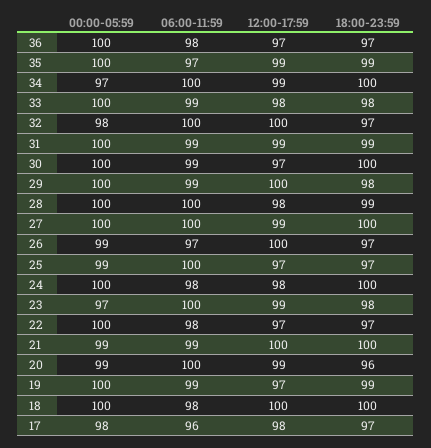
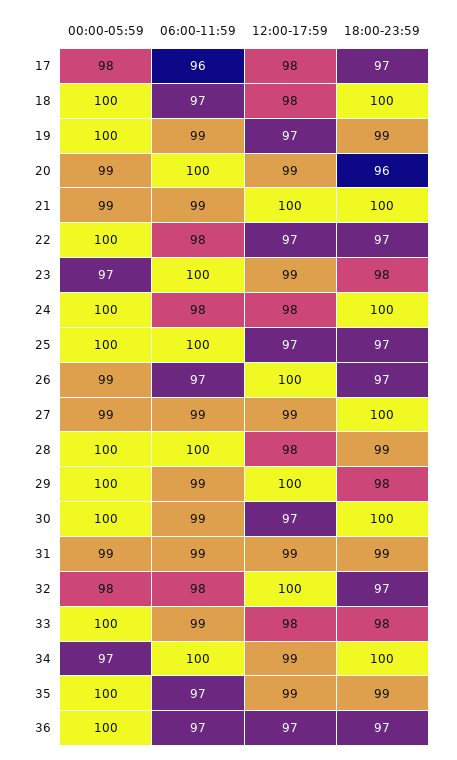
  {
    "00:00-05:59": {
      "36": 100,
      "35": 100,
      "34": 97,
      "33": 100,
      "32": 98,
-     "31": 100,
+     "31": 99,
      "30": 100,
      "29": 100,
      "28": 100,
-     "27": 100,
+     "27": 99,
      "26": 99,
-     "25": 99,
+     "25": 100,
      "24": 100,
      "23": 97,
      "22": 100,
      "21": 99,
      "20": 99,
      "19": 100,
      "18": 100,
      "17": 98
    },
    "06:00-11:59": {
-     "36": 98,
+     "36": 97,
      "35": 97,
      "34": 100,
      "33": 99,
-     "32": 100,
+     "32": 98,
      "31": 99,
      "30": 99,
      "29": 99,
      "28": 100,
-     "27": 100,
+     "27": 99,
      "26": 97,
      "25": 100,
      "24": 98,
      "23": 100,
      "22": 98,
      "21": 99,
      "20": 100,
      "19": 99,
-     "18": 98,
+     "18": 97,
      "17": 96
    },
    "12:00-17:59": {
      "36": 97,
      "35": 99,
      "34": 99,
      "33": 98,
      "32": 100,
      "31": 99,
      "30": 97,
      "29": 100,
      "28": 98,
      "27": 99,
      "26": 100,
      "25": 97,
      "24": 98,
      "23": 99,
      "22": 97,
      "21": 100,
      "20": 99,
      "19": 97,
-     "18": 100,
+     "18": 98,
      "17": 98
    },
    "18:00-23:59": {
      "36": 97,
      "35": 99,
      "34": 100,
      "33": 98,
      "32": 97,
      "31": 99,
      "30": 100,
      "29": 98,
      "28": 99,
      "27": 100,
      "26": 97,
      "25": 97,
      "24": 100,
      "23": 98,
      "22": 97,
      "21": 100,
      "20": 96,
      "19": 99,
      "18": 100,
      "17": 97
    }
  }

